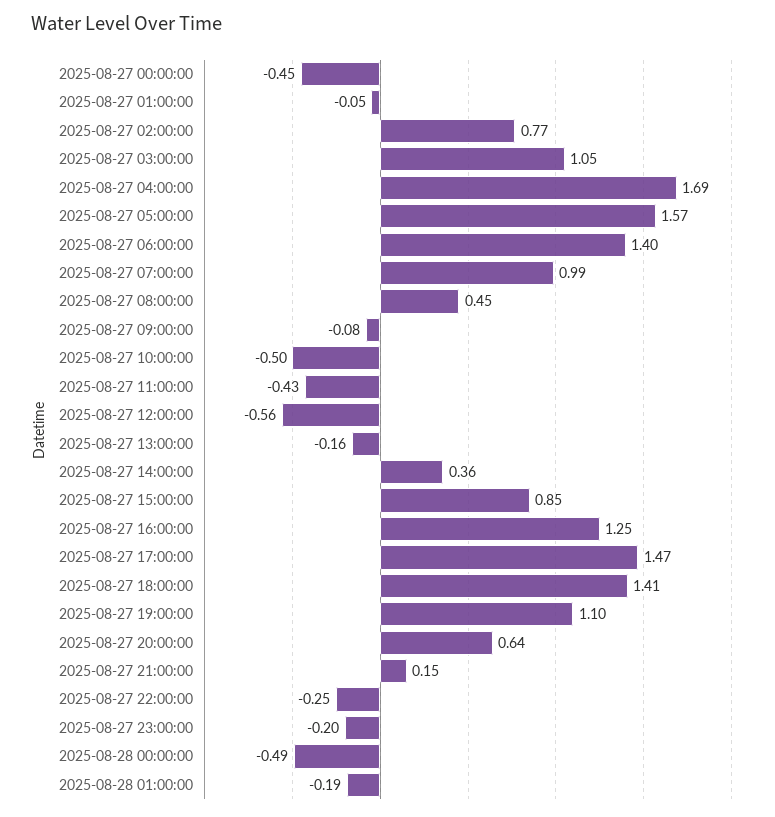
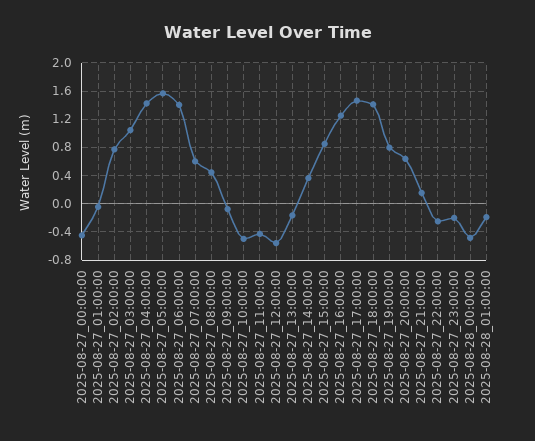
  {
    "2025-08-27 00:00:00": -0.45,
    "2025-08-27 01:00:00": -0.05,
    "2025-08-27 02:00:00": 0.77,
    "2025-08-27 03:00:00": 1.05,
-   "2025-08-27 04:00:00": 1.69,
+   "2025-08-27 04:00:00": 1.4,
    "2025-08-27 05:00:00": 1.57,
    "2025-08-27 06:00:00": 1.4,
-   "2025-08-27 07:00:00": 0.99,
+   "2025-08-27 07:00:00": 0.6,
    "2025-08-27 08:00:00": 0.45,
    "2025-08-27 09:00:00": -0.08,
    "2025-08-27 10:00:00": -0.5,
    "2025-08-27 11:00:00": -0.43,
    "2025-08-27 12:00:00": -0.56,
    "2025-08-27 13:00:00": -0.16,
    "2025-08-27 14:00:00": 0.36,
    "2025-08-27 15:00:00": 0.85,
    "2025-08-27 16:00:00": 1.25,
    "2025-08-27 17:00:00": 1.47,
    "2025-08-27 18:00:00": 1.41,
-   "2025-08-27 19:00:00": 1.1,
+   "2025-08-27 19:00:00": 0.8,
    "2025-08-27 20:00:00": 0.64,
    "2025-08-27 21:00:00": 0.15,
    "2025-08-27 22:00:00": -0.25,
    "2025-08-27 23:00:00": -0.2,
    "2025-08-28 00:00:00": -0.49,
    "2025-08-28 01:00:00": -0.19
  }

